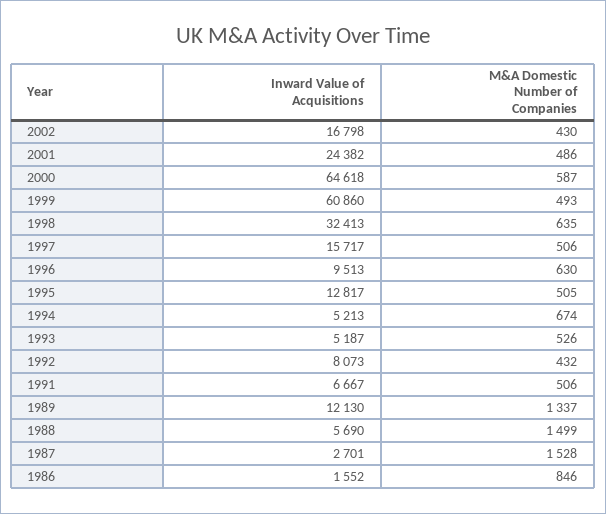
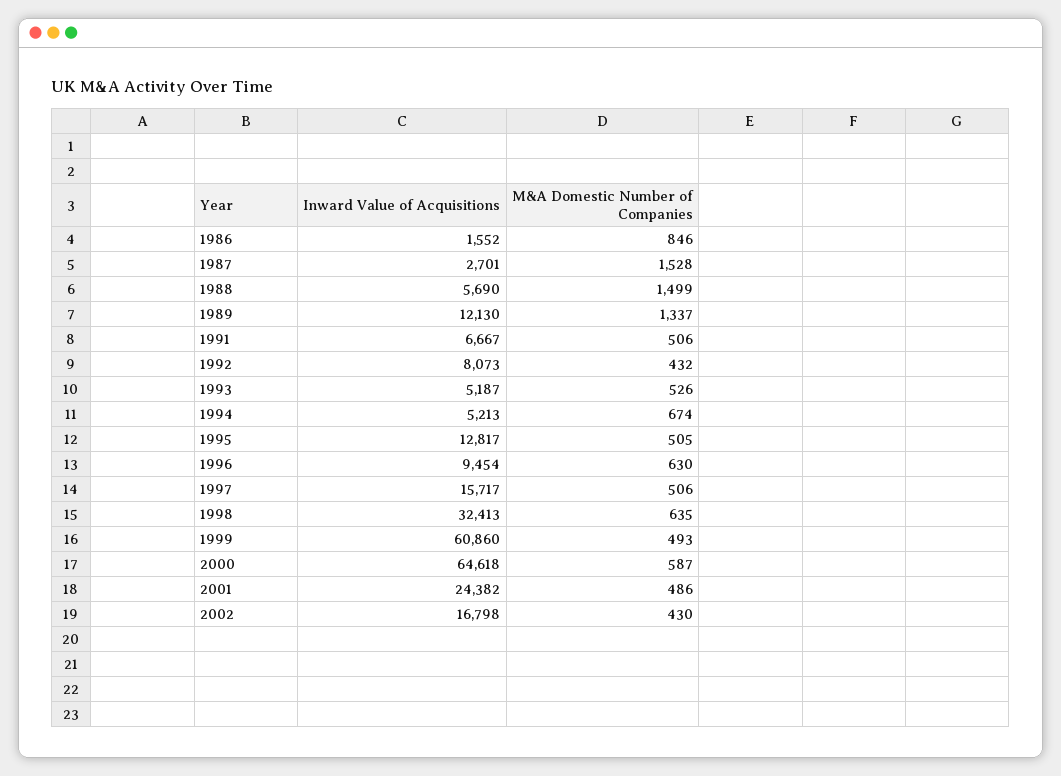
  {
    "Inward Value of Acquisitions": {
      "2002": 16798,
      "2001": 24382,
      "2000": 64618,
      "1999": 60860,
      "1998": 32413,
      "1997": 15717,
-     "1996": 9513,
+     "1996": 9454,
      "1995": 12817,
      "1994": 5213,
      "1993": 5187,
      "1992": 8073,
      "1991": 6667,
      "1989": 12130,
      "1988": 5690,
      "1987": 2701,
      "1986": 1552
    },
    "M&A Domestic Number of Companies": {
      "2002": 430,
      "2001": 486,
      "2000": 587,
      "1999": 493,
      "1998": 635,
      "1997": 506,
      "1996": 630,
      "1995": 505,
      "1994": 674,
      "1993": 526,
      "1992": 432,
      "1991": 506,
      "1989": 1337,
      "1988": 1499,
      "1987": 1528,
      "1986": 846
    }
  }

